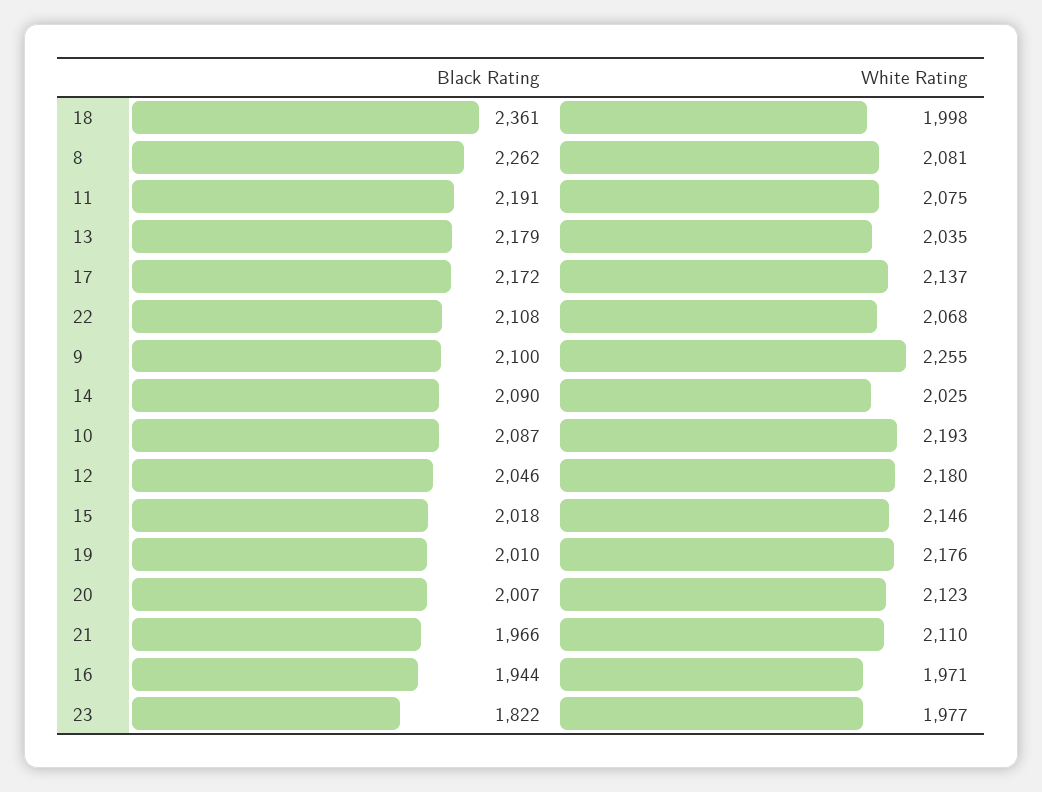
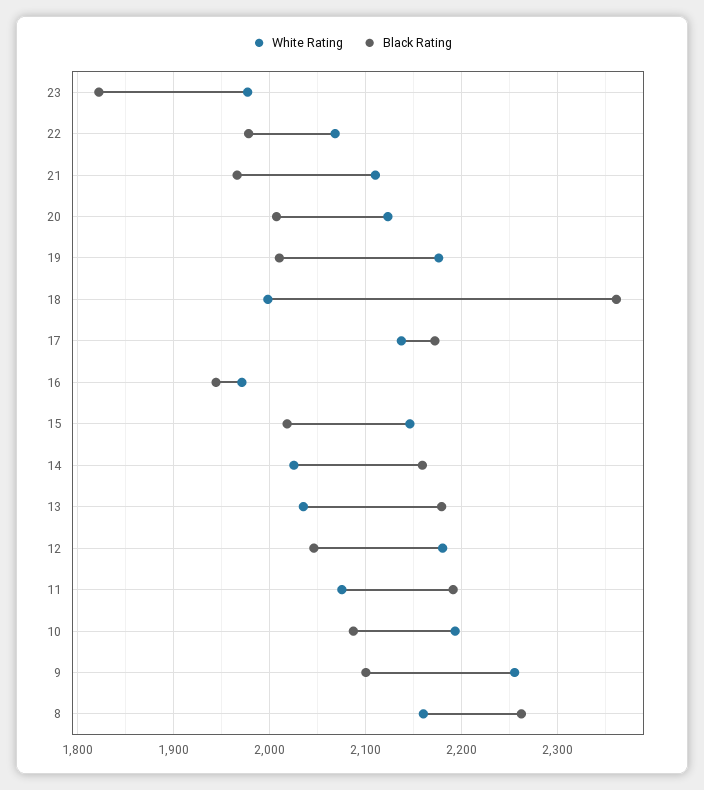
  {
    "Black Rating": {
      "18": 2361,
      "8": 2262,
      "11": 2191,
      "13": 2179,
      "17": 2172,
-     "22": 2108,
+     "22": 1980,
      "9": 2100,
-     "14": 2090,
+     "14": 2160,
      "10": 2087,
      "12": 2046,
      "15": 2018,
      "19": 2010,
      "20": 2007,
      "21": 1966,
      "16": 1944,
      "23": 1822
    },
    "White Rating": {
      "18": 1998,
-     "8": 2081,
+     "8": 2160,
      "11": 2075,
      "13": 2035,
      "17": 2137,
      "22": 2068,
      "9": 2255,
      "14": 2025,
      "10": 2193,
      "12": 2180,
      "15": 2146,
      "19": 2176,
      "20": 2123,
      "21": 2110,
      "16": 1971,
      "23": 1977
    }
  }

